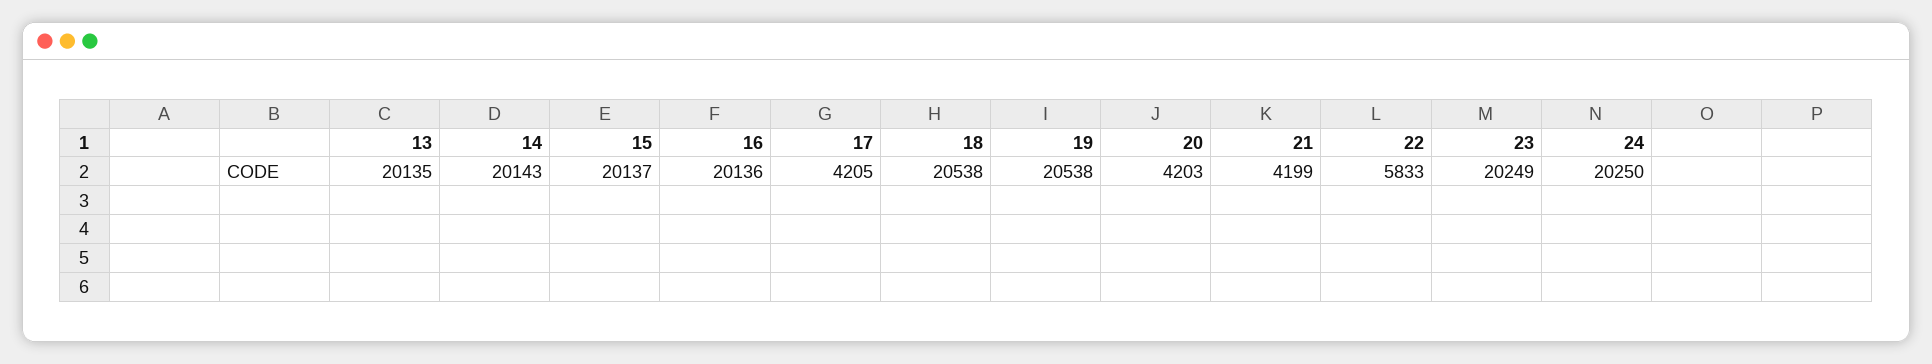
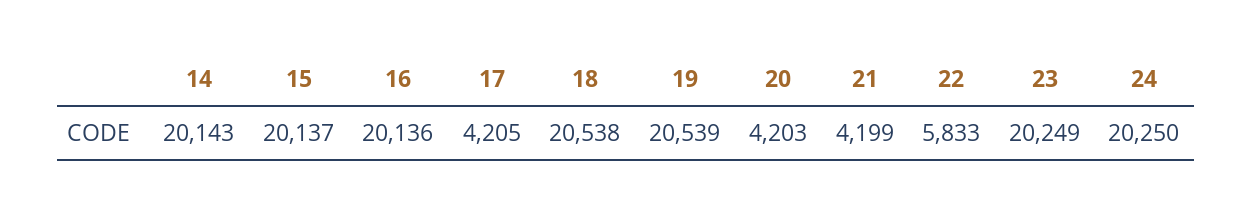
  {
-   "13": 20135,
    "14": 20143,
    "15": 20137,
    "16": 20136,
    "17": 4205,
    "18": 20538,
-   "19": 20538,
+   "19": 20539,
    "20": 4203,
    "21": 4199,
    "22": 5833,
    "23": 20249,
    "24": 20250
  }

